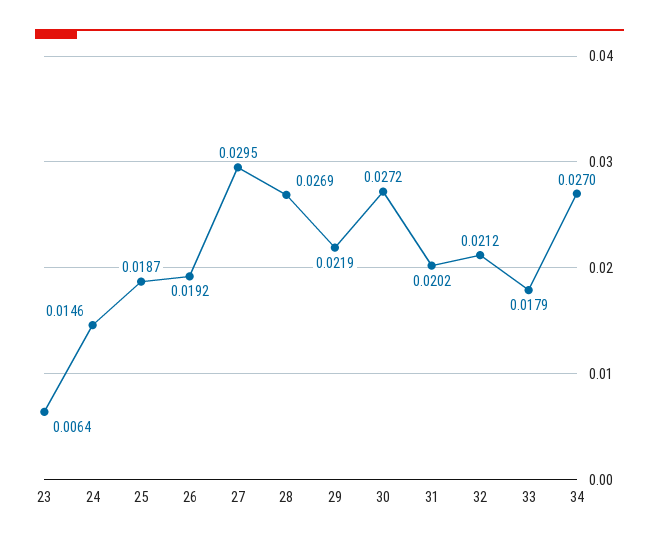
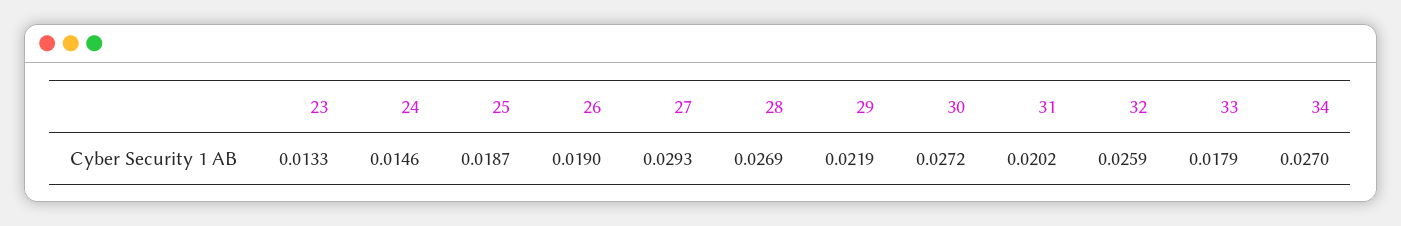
  {
-   "23": 0.0064,
+   "23": 0.0133,
    "24": 0.0146,
    "25": 0.0187,
-   "26": 0.0192,
+   "26": 0.019,
-   "27": 0.0295,
+   "27": 0.0293,
    "28": 0.0269,
    "29": 0.0219,
    "30": 0.0272,
    "31": 0.0202,
-   "32": 0.0212,
+   "32": 0.0259,
    "33": 0.0179,
    "34": 0.027
  }

